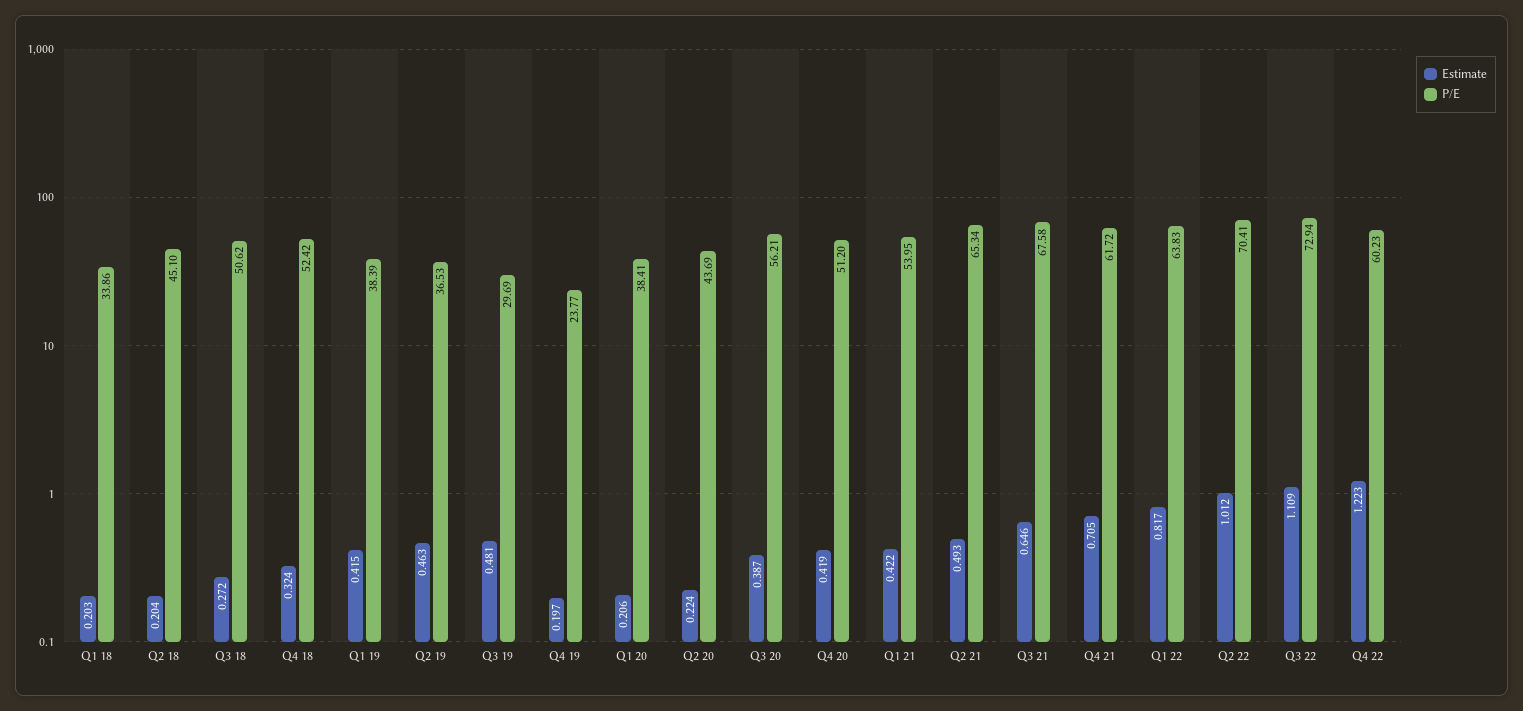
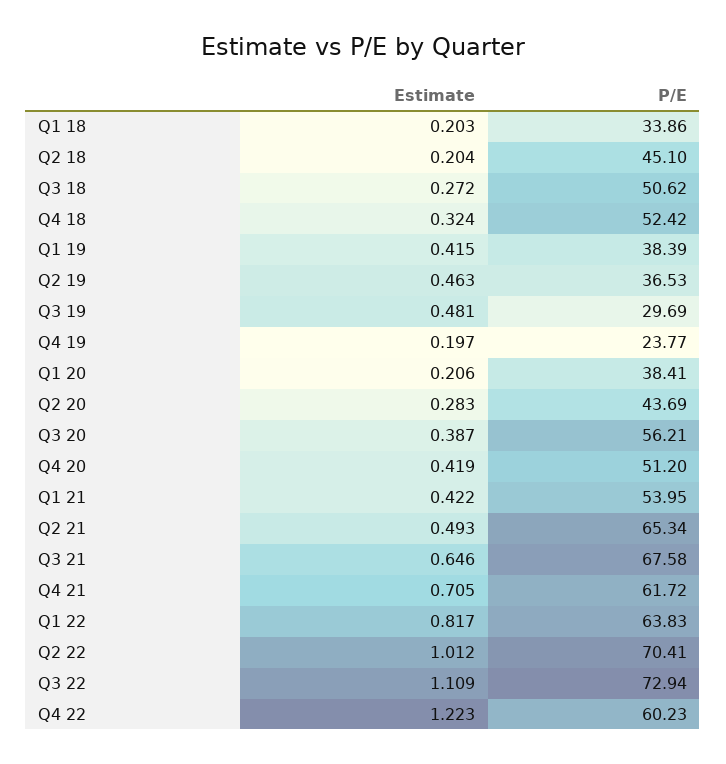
  {
    "Estimate": {
      "Q1 18": 0.203,
      "Q2 18": 0.204,
      "Q3 18": 0.272,
      "Q4 18": 0.324,
      "Q1 19": 0.415,
      "Q2 19": 0.463,
      "Q3 19": 0.481,
      "Q4 19": 0.197,
      "Q1 20": 0.206,
-     "Q2 20": 0.224,
+     "Q2 20": 0.283,
      "Q3 20": 0.387,
      "Q4 20": 0.419,
      "Q1 21": 0.422,
      "Q2 21": 0.493,
      "Q3 21": 0.646,
      "Q4 21": 0.705,
      "Q1 22": 0.817,
      "Q2 22": 1.012,
      "Q3 22": 1.109,
      "Q4 22": 1.223
    },
    "P/E": {
      "Q1 18": 33.86,
      "Q2 18": 45.1,
      "Q3 18": 50.62,
      "Q4 18": 52.42,
      "Q1 19": 38.39,
      "Q2 19": 36.53,
      "Q3 19": 29.69,
      "Q4 19": 23.77,
      "Q1 20": 38.41,
      "Q2 20": 43.69,
      "Q3 20": 56.21,
      "Q4 20": 51.2,
      "Q1 21": 53.95,
      "Q2 21": 65.34,
      "Q3 21": 67.58,
      "Q4 21": 61.72,
      "Q1 22": 63.83,
      "Q2 22": 70.41,
      "Q3 22": 72.94,
      "Q4 22": 60.23
    }
  }

